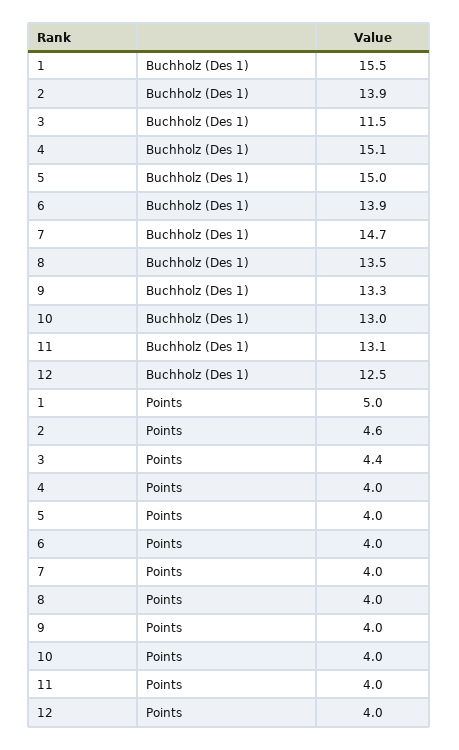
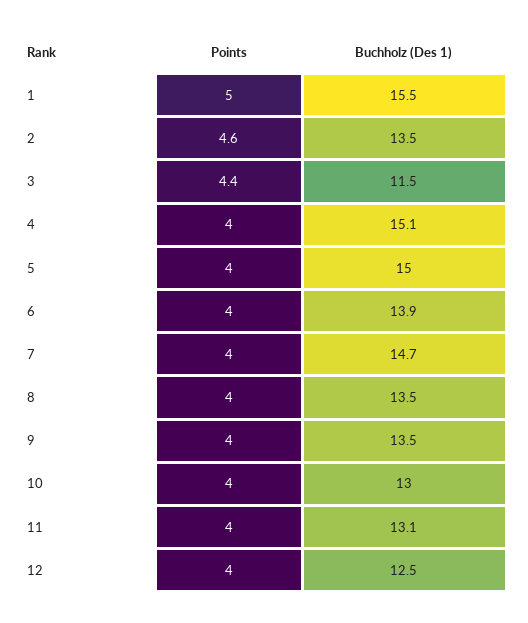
  {
    "1": {
      "Buchholz (Des 1)": 15.5,
      "Points": 5
    },
    "2": {
-     "Buchholz (Des 1)": 13.9,
+     "Buchholz (Des 1)": 13.5,
      "Points": 4.6
    },
    "3": {
      "Buchholz (Des 1)": 11.5,
      "Points": 4.4
    },
    "4": {
      "Buchholz (Des 1)": 15.1,
      "Points": 4
    },
    "5": {
      "Buchholz (Des 1)": 15,
      "Points": 4
    },
    "6": {
      "Buchholz (Des 1)": 13.9,
      "Points": 4
    },
    "7": {
      "Buchholz (Des 1)": 14.7,
      "Points": 4
    },
    "8": {
      "Buchholz (Des 1)": 13.5,
      "Points": 4
    },
    "9": {
-     "Buchholz (Des 1)": 13.3,
+     "Buchholz (Des 1)": 13.5,
      "Points": 4
    },
    "10": {
      "Buchholz (Des 1)": 13,
      "Points": 4
    },
    "11": {
      "Buchholz (Des 1)": 13.1,
      "Points": 4
    },
    "12": {
      "Buchholz (Des 1)": 12.5,
      "Points": 4
    }
  }

